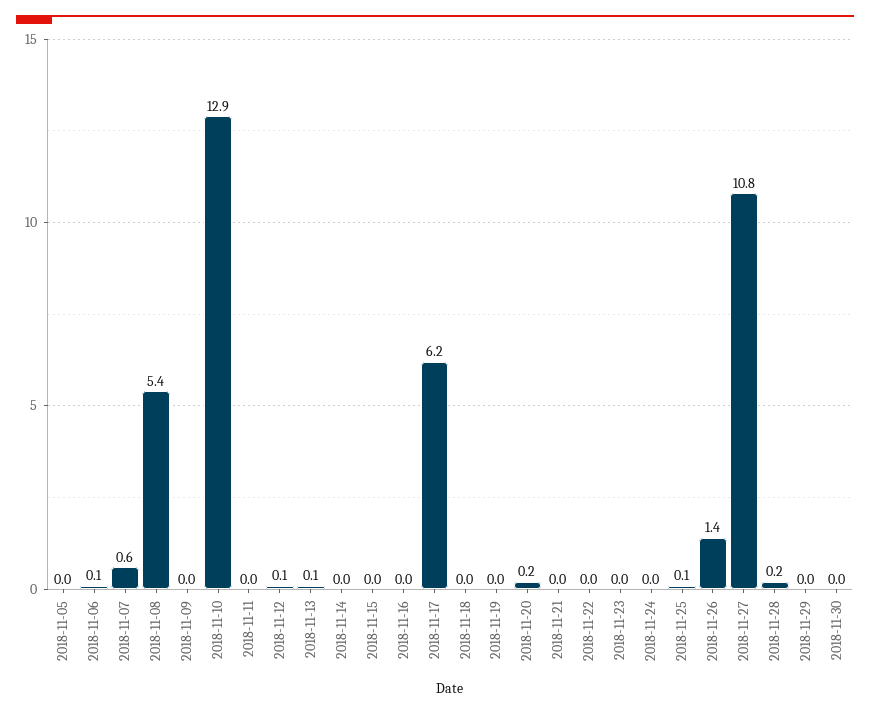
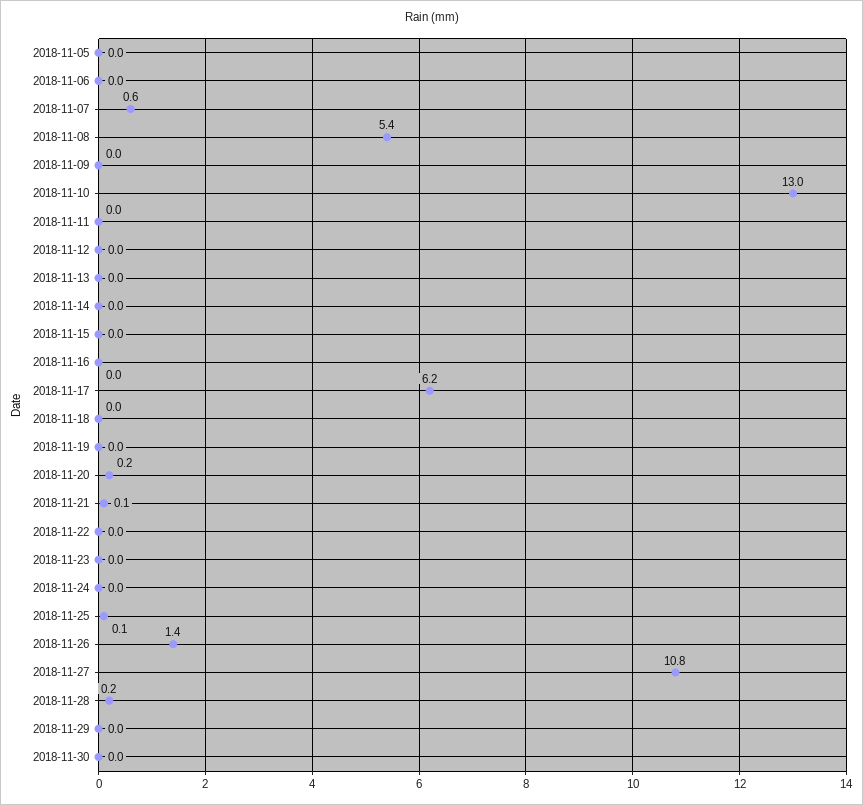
  {
    "2018-11-05": 0,
-   "2018-11-06": 0.1,
+   "2018-11-06": 0,
    "2018-11-07": 0.6,
    "2018-11-08": 5.4,
    "2018-11-09": 0,
-   "2018-11-10": 12.9,
+   "2018-11-10": 13,
    "2018-11-11": 0,
-   "2018-11-12": 0.1,
+   "2018-11-12": 0,
-   "2018-11-13": 0.1,
+   "2018-11-13": 0,
    "2018-11-14": 0,
    "2018-11-15": 0,
    "2018-11-16": 0,
    "2018-11-17": 6.2,
    "2018-11-18": 0,
    "2018-11-19": 0,
    "2018-11-20": 0.2,
-   "2018-11-21": 0,
+   "2018-11-21": 0.1,
    "2018-11-22": 0,
    "2018-11-23": 0,
    "2018-11-24": 0,
    "2018-11-25": 0.1,
    "2018-11-26": 1.4,
    "2018-11-27": 10.8,
    "2018-11-28": 0.2,
    "2018-11-29": 0,
    "2018-11-30": 0
  }

